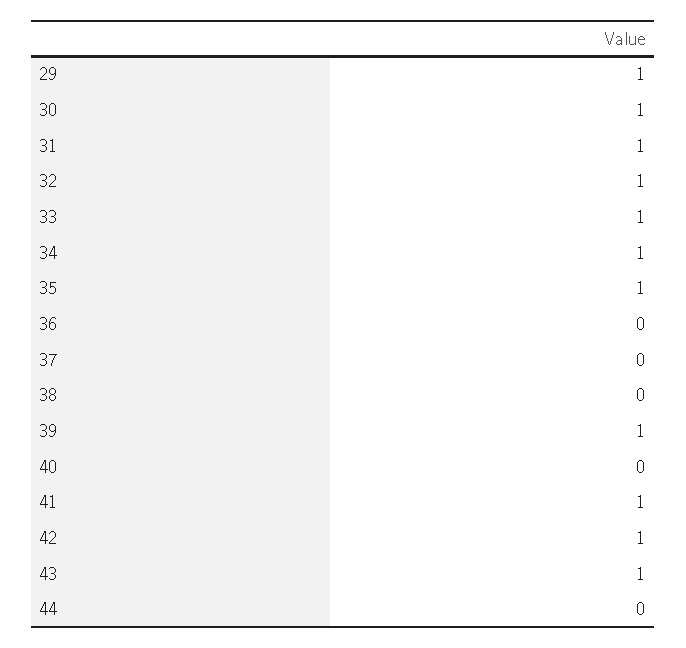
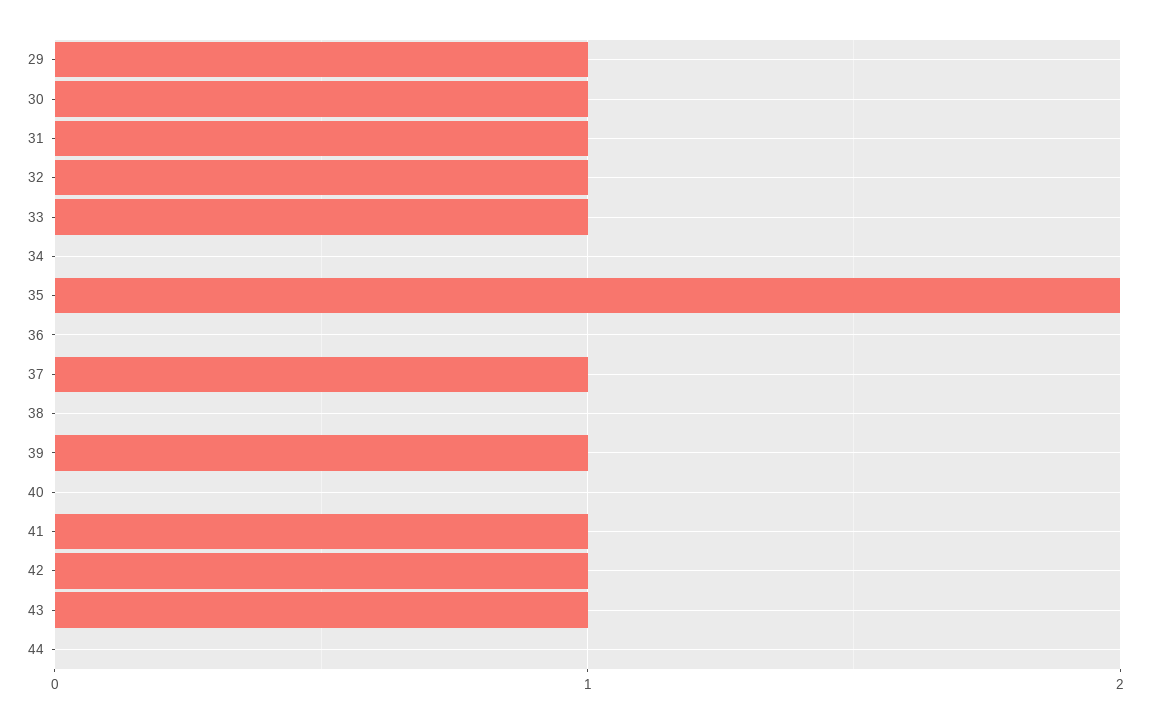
  {
    "29": 1,
    "30": 1,
    "31": 1,
    "32": 1,
    "33": 1,
-   "34": 1,
+   "34": 0,
-   "35": 1,
+   "35": 2,
    "36": 0,
-   "37": 0,
+   "37": 1,
    "38": 0,
    "39": 1,
    "40": 0,
    "41": 1,
    "42": 1,
    "43": 1,
    "44": 0
  }

